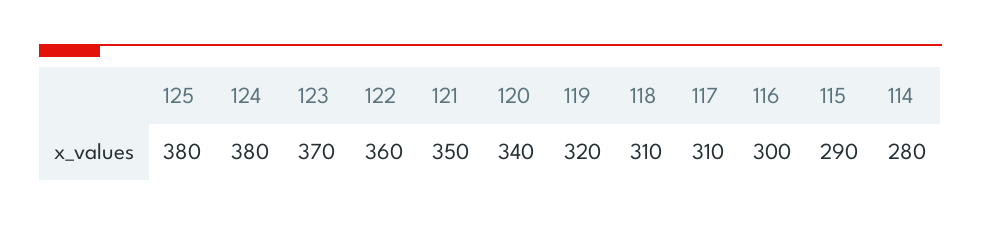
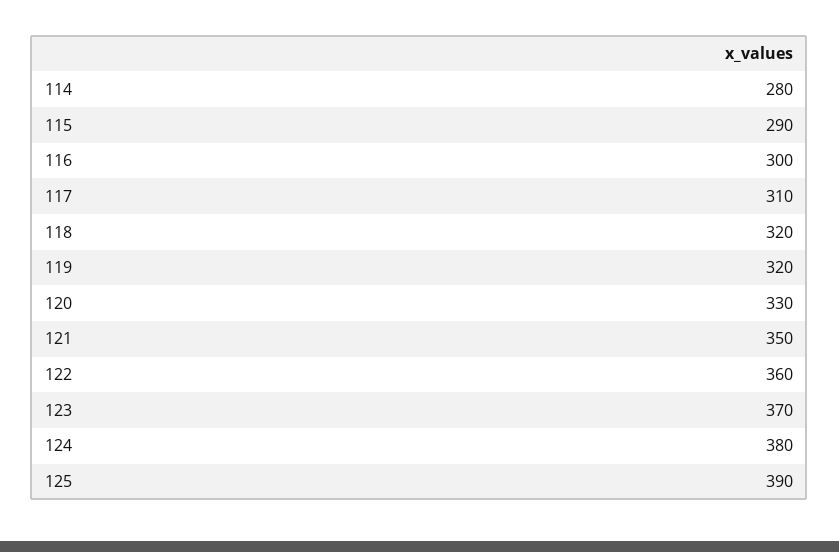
  {
-   "125": 380,
+   "125": 390,
    "124": 380,
    "123": 370,
    "122": 360,
    "121": 350,
-   "120": 340,
+   "120": 330,
    "119": 320,
-   "118": 310,
+   "118": 320,
    "117": 310,
    "116": 300,
    "115": 290,
    "114": 280
  }

